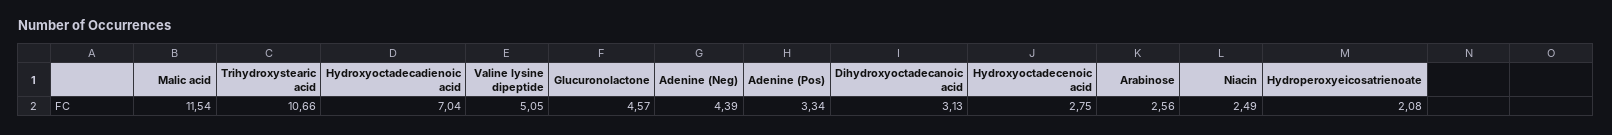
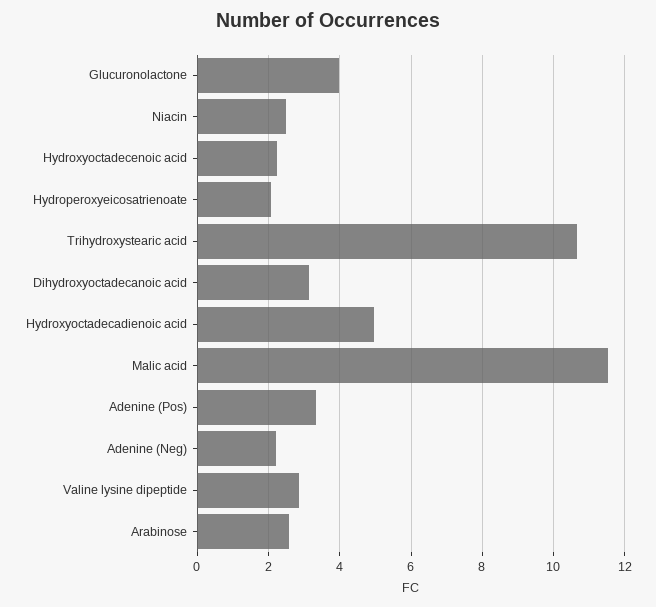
  {
    "Malic acid": 11.54,
    "Trihydroxystearic acid": 10.66,
-   "Hydroxyoctadecadienoic acid": 7.04,
+   "Hydroxyoctadecadienoic acid": 5,
-   "Valine lysine dipeptide": 5.05,
+   "Valine lysine dipeptide": 2.8,
-   "Glucuronolactone": 4.57,
+   "Glucuronolactone": 4,
-   "Adenine (Neg)": 4.39,
+   "Adenine (Neg)": 2.2,
    "Adenine (Pos)": 3.34,
    "Dihydroxyoctadecanoic acid": 3.13,
-   "Hydroxyoctadecenoic acid": 2.75,
+   "Hydroxyoctadecenoic acid": 2.2,
    "Arabinose": 2.56,
    "Niacin": 2.49,
    "Hydroperoxyeicosatrienoate": 2.08
  }

